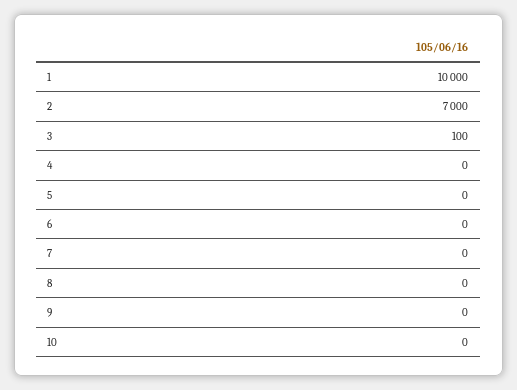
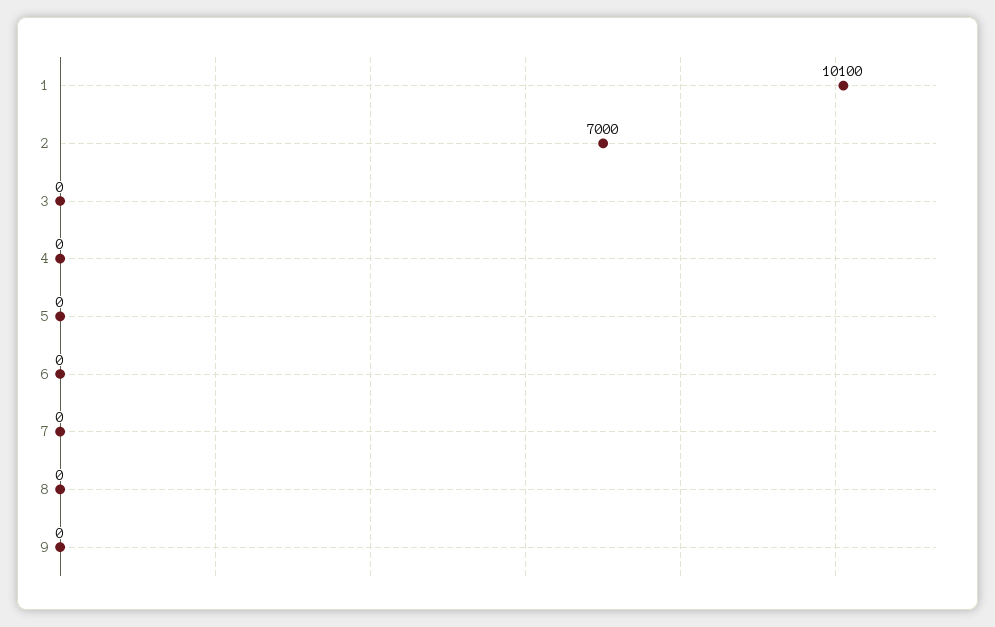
  {
-   "1": 10000,
+   "1": 10100,
    "2": 7000,
-   "3": 100,
+   "3": 0,
    "4": 0,
    "5": 0,
    "6": 0,
    "7": 0,
    "8": 0,
-   "9": 0,
+   "9": 0
-   "10": 0
  }

